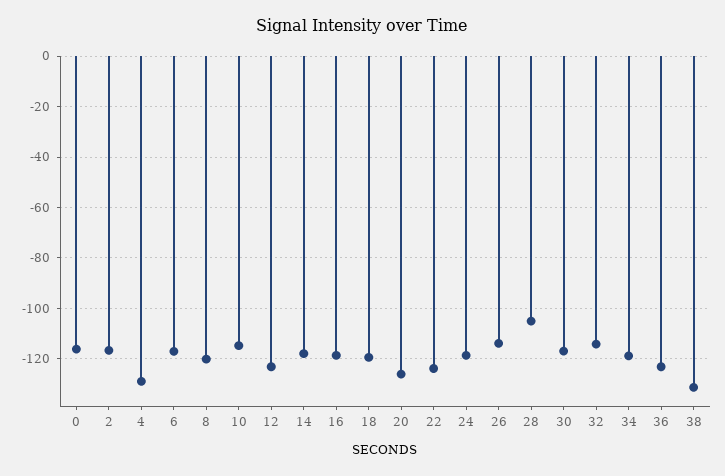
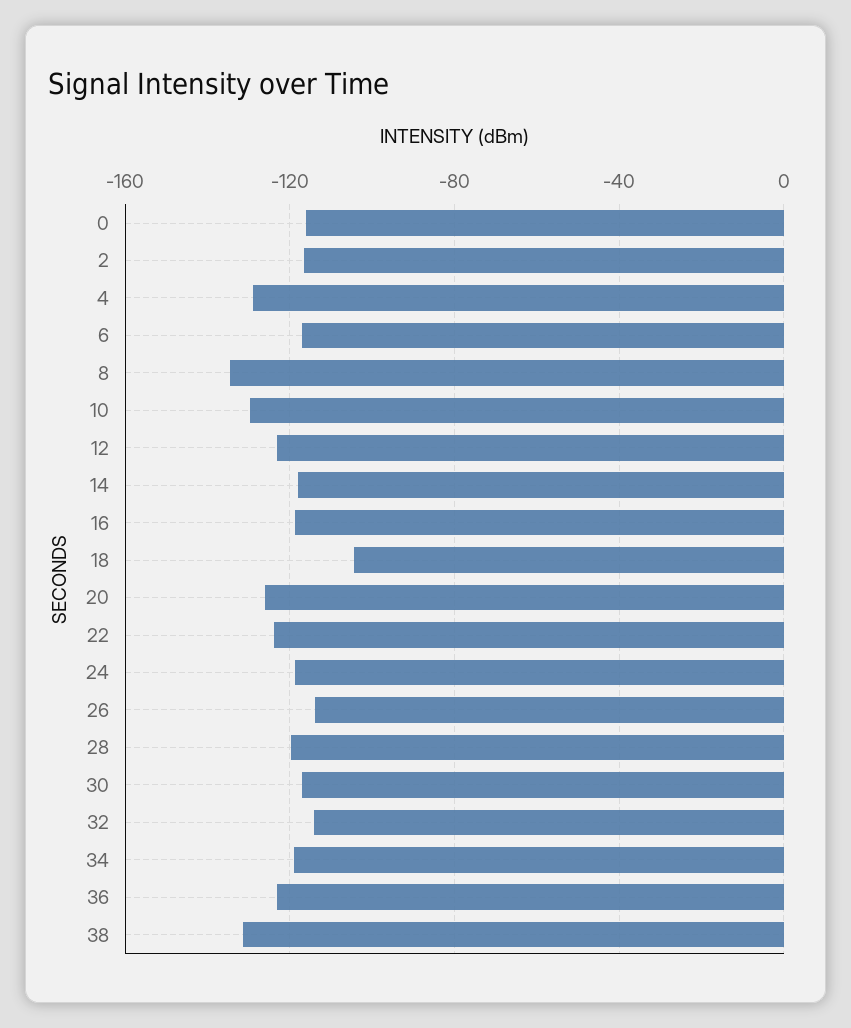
  {
    "0": -115,
    "2": -117.5,
    "4": -130,
    "6": -117.5,
-   "8": -120,
+   "8": -135,
-   "10": -115,
+   "10": -130,
    "12": -122.5,
    "14": -117.5,
    "16": -117.5,
-   "18": -120,
+   "18": -105,
    "20": -125,
    "22": -125,
    "24": -117.5,
    "26": -115,
-   "28": -105,
+   "28": -120,
    "30": -117.5,
    "32": -115,
    "34": -120,
    "36": -122.5,
    "38": -132.5
  }

